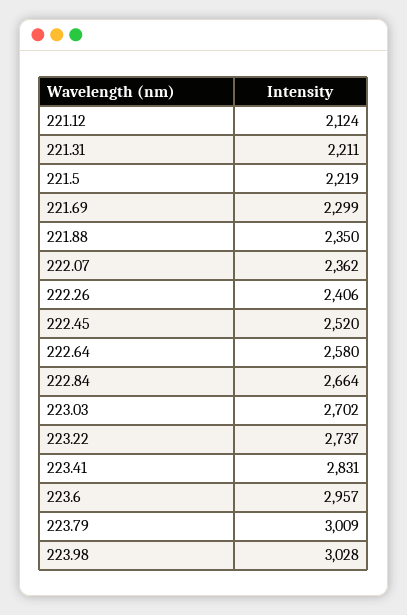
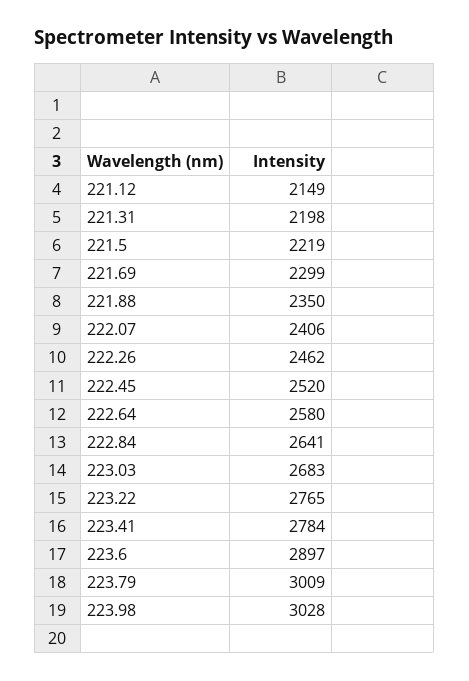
  {
-   "221.12": 2124,
+   "221.12": 2149,
-   "221.31": 2211,
+   "221.31": 2198,
    "221.5": 2219,
    "221.69": 2299,
    "221.88": 2350,
-   "222.07": 2362,
+   "222.07": 2406,
-   "222.26": 2406,
+   "222.26": 2462,
    "222.45": 2520,
    "222.64": 2580,
-   "222.84": 2664,
+   "222.84": 2641,
-   "223.03": 2702,
+   "223.03": 2683,
-   "223.22": 2737,
+   "223.22": 2765,
-   "223.41": 2831,
+   "223.41": 2784,
-   "223.6": 2957,
+   "223.6": 2897,
    "223.79": 3009,
    "223.98": 3028
  }

